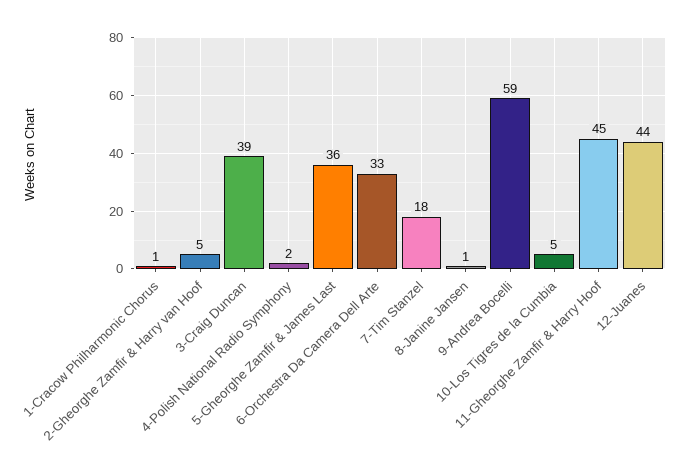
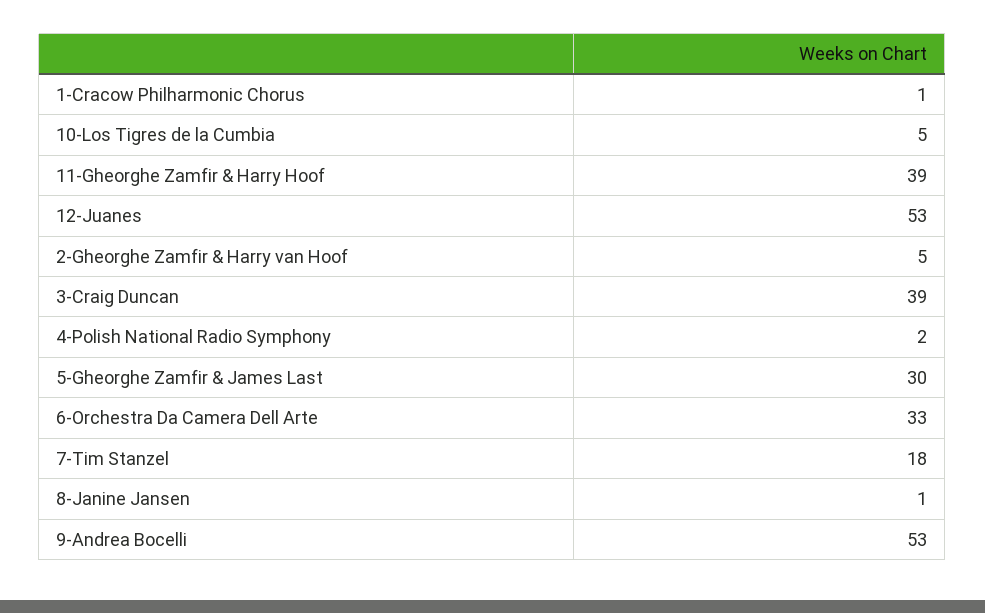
  {
    "1-Cracow Philharmonic Chorus": 1,
    "2-Gheorghe Zamfir & Harry van Hoof": 5,
    "3-Craig Duncan": 39,
    "4-Polish National Radio Symphony": 2,
-   "5-Gheorghe Zamfir & James Last": 36,
+   "5-Gheorghe Zamfir & James Last": 30,
    "6-Orchestra Da Camera Dell Arte": 33,
    "7-Tim Stanzel": 18,
    "8-Janine Jansen": 1,
-   "9-Andrea Bocelli": 59,
+   "9-Andrea Bocelli": 53,
    "10-Los Tigres de la Cumbia": 5,
-   "11-Gheorghe Zamfir & Harry Hoof": 45,
+   "11-Gheorghe Zamfir & Harry Hoof": 39,
-   "12-Juanes": 44
+   "12-Juanes": 53
  }

